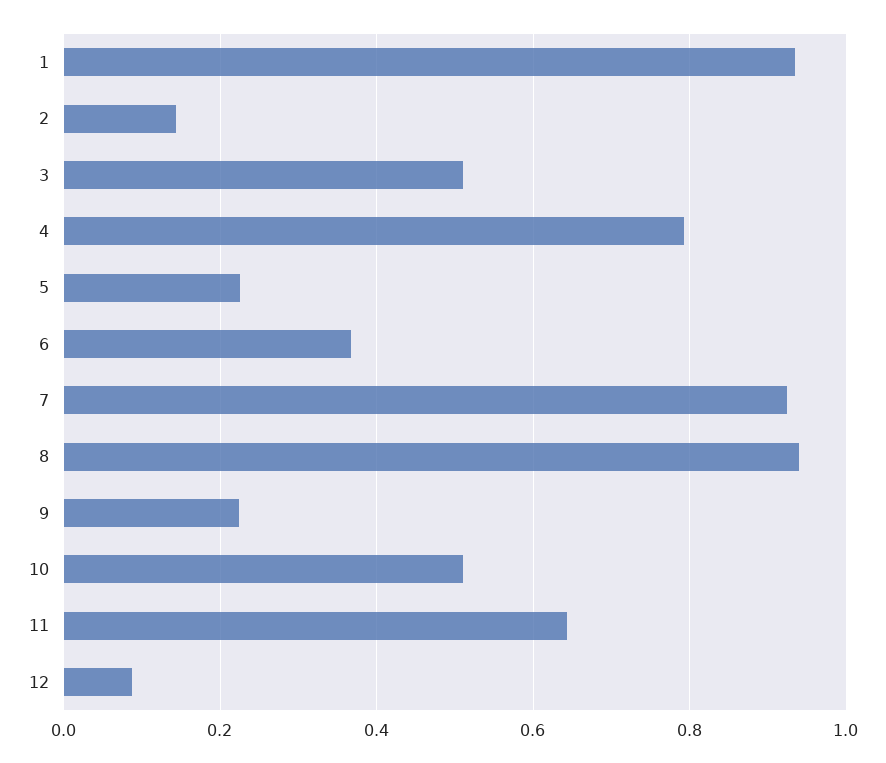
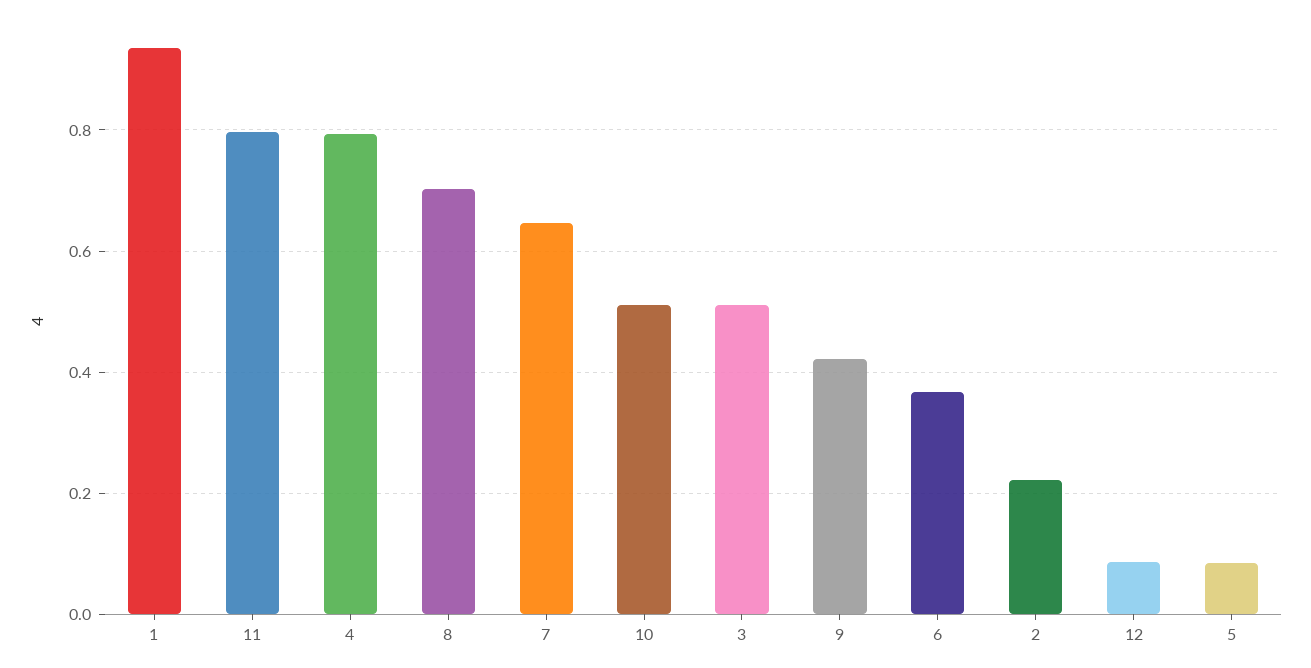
  {
    "1": 0.94,
-   "2": 0.14,
+   "2": 0.22,
    "3": 0.52,
    "4": 0.8,
-   "5": 0.22,
+   "5": 0.08,
    "6": 0.36,
-   "7": 0.92,
+   "7": 0.64,
-   "8": 0.94,
+   "8": 0.7,
-   "9": 0.22,
+   "9": 0.42,
    "10": 0.52,
-   "11": 0.64,
+   "11": 0.8,
    "12": 0.08
  }

